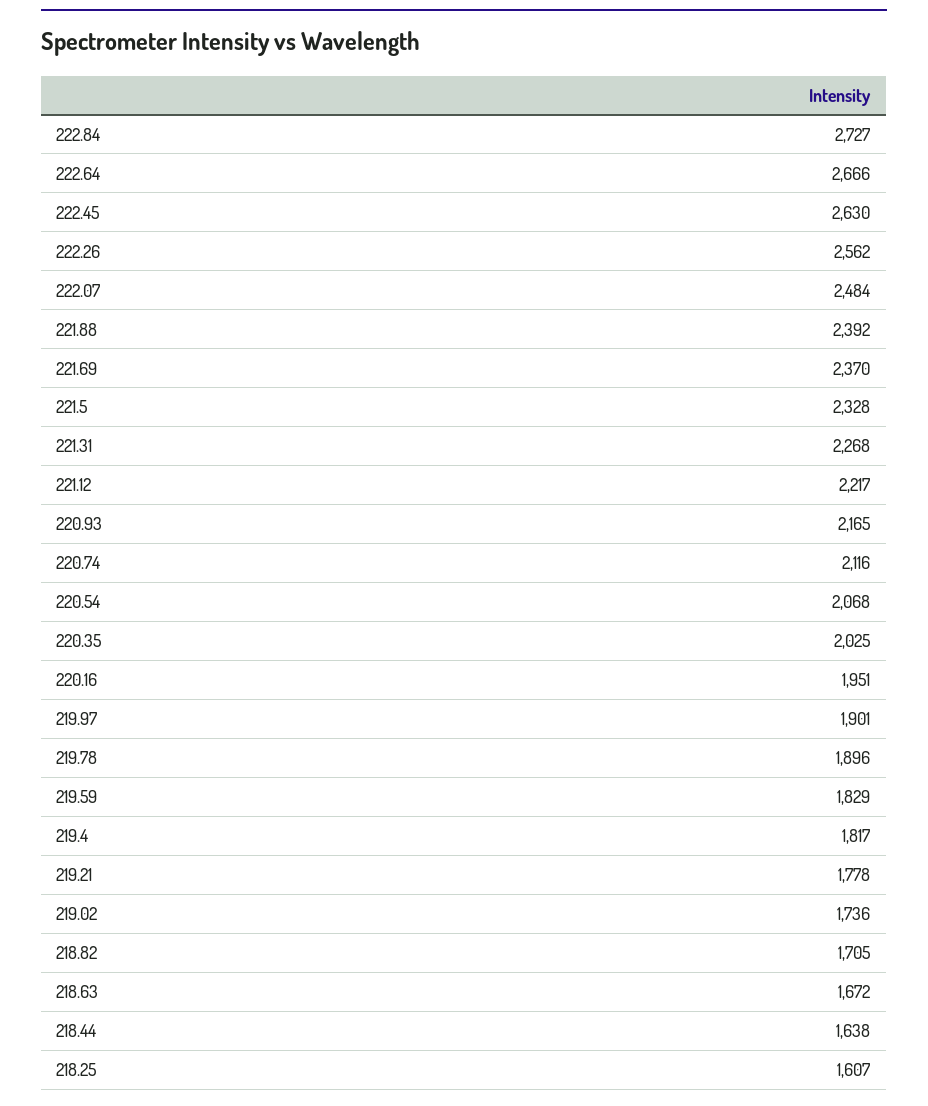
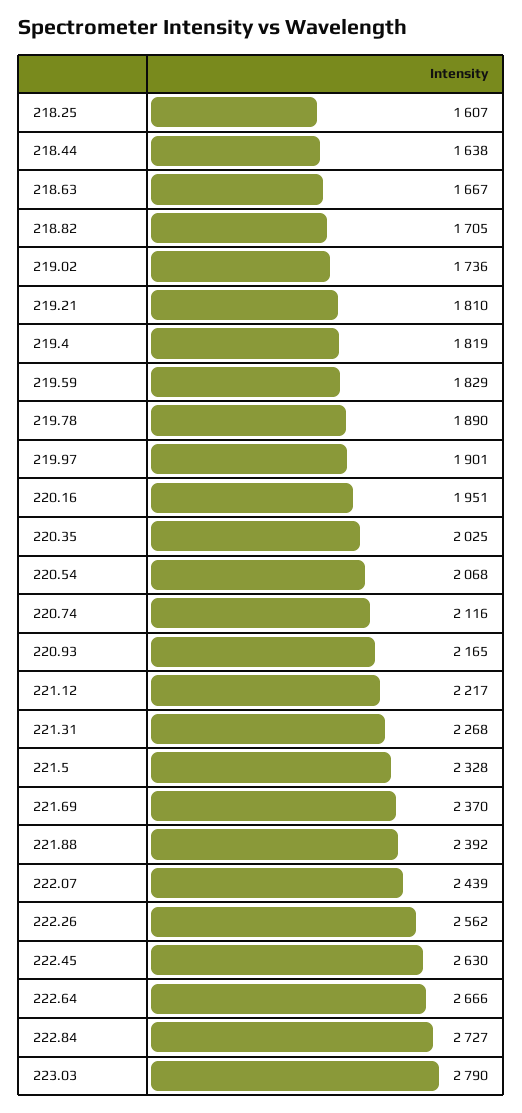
  {
    "222.84": 2727,
    "222.64": 2666,
    "222.45": 2630,
    "222.26": 2562,
-   "222.07": 2484,
+   "222.07": 2439,
    "221.88": 2392,
    "221.69": 2370,
    "221.5": 2328,
    "221.31": 2268,
    "221.12": 2217,
    "220.93": 2165,
    "220.74": 2116,
    "220.54": 2068,
    "220.35": 2025,
    "220.16": 1951,
    "219.97": 1901,
-   "219.78": 1896,
+   "219.78": 1890,
    "219.59": 1829,
-   "219.4": 1817,
+   "219.4": 1819,
-   "219.21": 1778,
+   "219.21": 1810,
    "219.02": 1736,
    "218.82": 1705,
-   "218.63": 1672,
+   "218.63": 1667,
    "218.44": 1638,
-   "218.25": 1607
+   "218.25": 1607,
+   "223.03": 2790
  }

